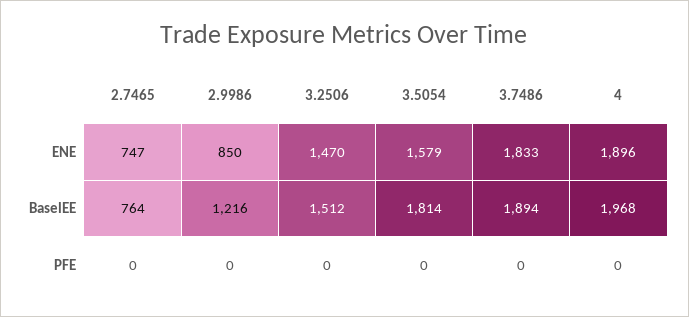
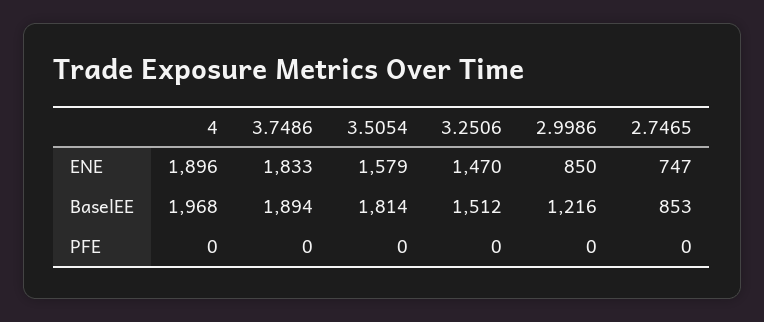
  {
    "2.7465": {
      "ENE": 747,
-     "BaselEE": 764,
+     "BaselEE": 853,
      "PFE": 0
    },
    "2.9986": {
      "ENE": 850,
      "BaselEE": 1216,
      "PFE": 0
    },
    "3.2506": {
      "ENE": 1470,
      "BaselEE": 1512,
      "PFE": 0
    },
    "3.5054": {
      "ENE": 1579,
      "BaselEE": 1814,
      "PFE": 0
    },
    "3.7486": {
      "ENE": 1833,
      "BaselEE": 1894,
      "PFE": 0
    },
    "4": {
      "ENE": 1896,
      "BaselEE": 1968,
      "PFE": 0
    }
  }

